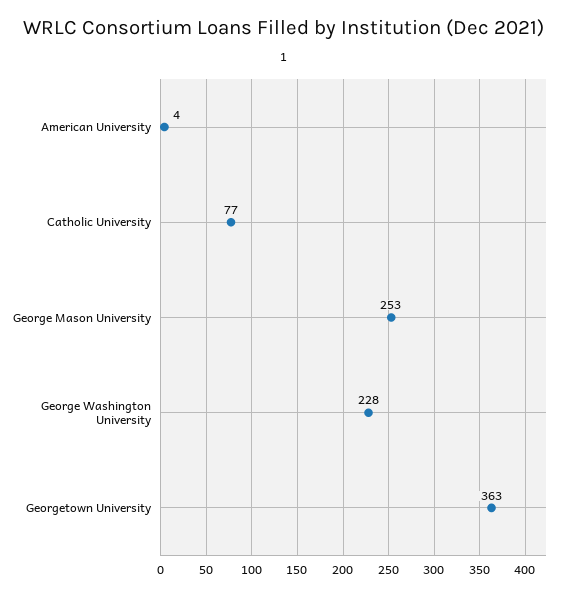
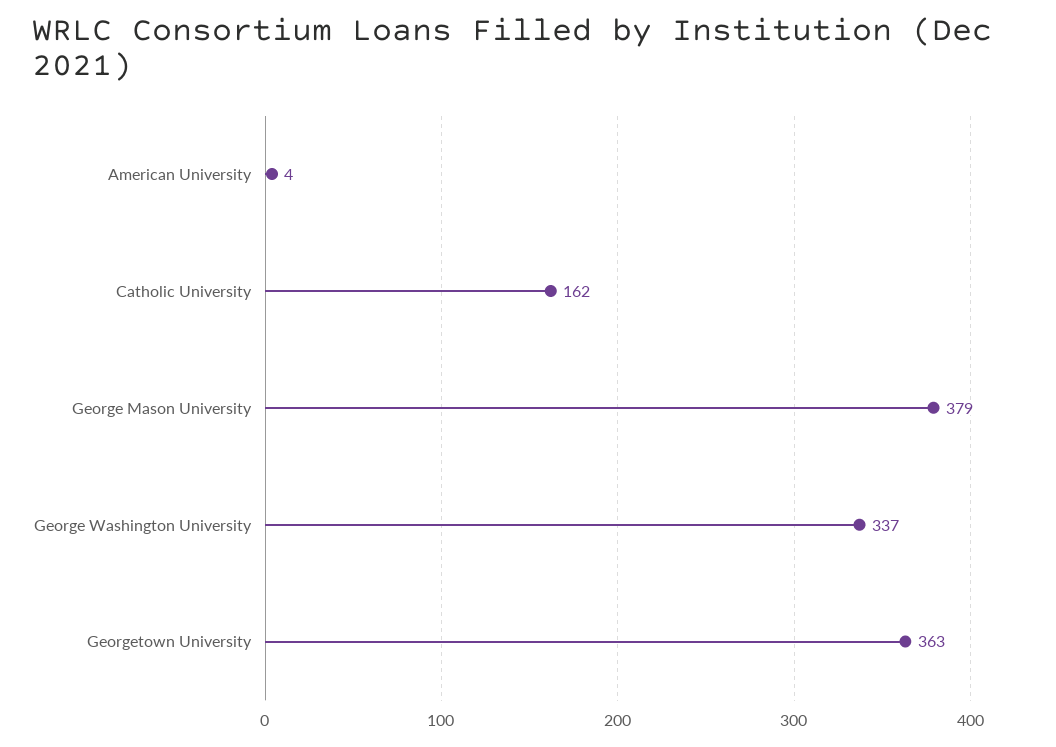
  {
    "American University": 4,
-   "Catholic University": 77,
+   "Catholic University": 162,
-   "George Mason University": 253,
+   "George Mason University": 379,
-   "George Washington University": 228,
+   "George Washington University": 337,
    "Georgetown University": 363
  }

